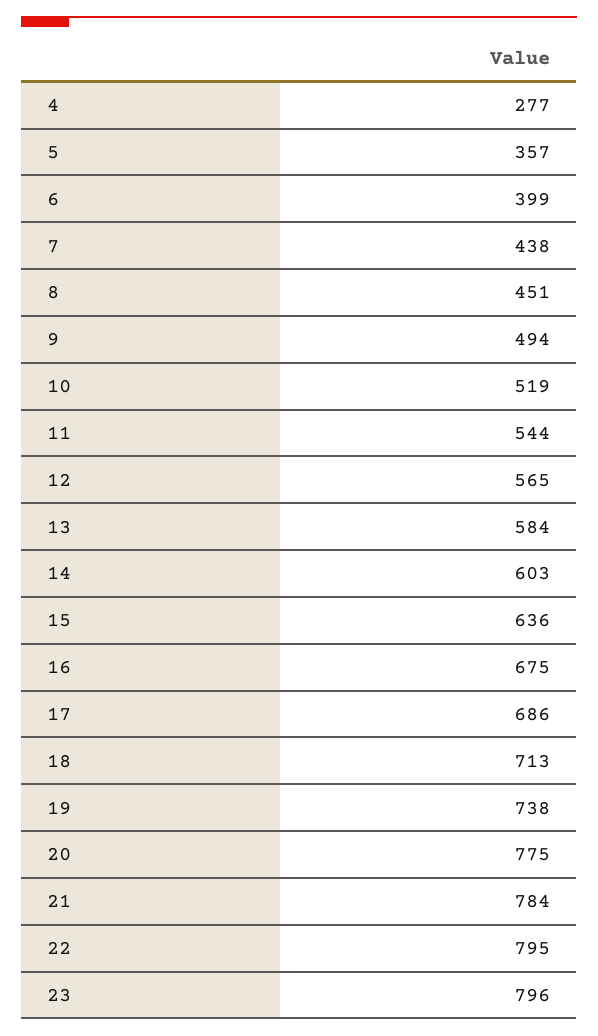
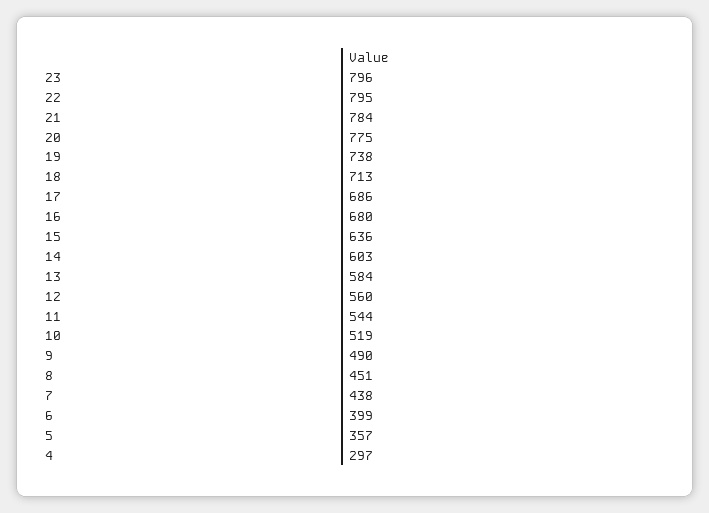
  {
-   "4": 277,
+   "4": 297,
    "5": 357,
    "6": 399,
    "7": 438,
    "8": 451,
-   "9": 494,
+   "9": 490,
    "10": 519,
    "11": 544,
-   "12": 565,
+   "12": 560,
    "13": 584,
    "14": 603,
    "15": 636,
-   "16": 675,
+   "16": 680,
    "17": 686,
    "18": 713,
    "19": 738,
    "20": 775,
    "21": 784,
    "22": 795,
    "23": 796
  }

